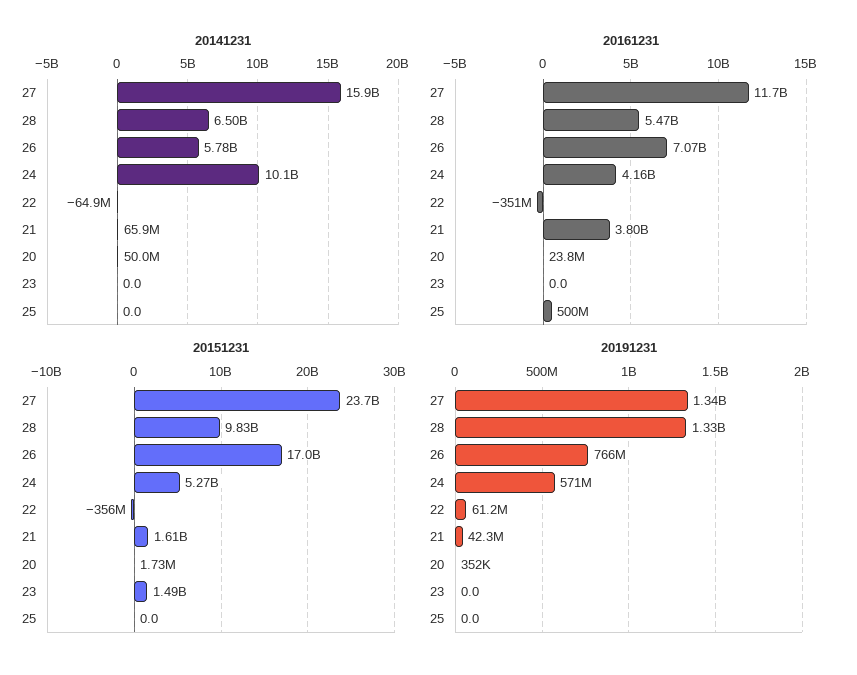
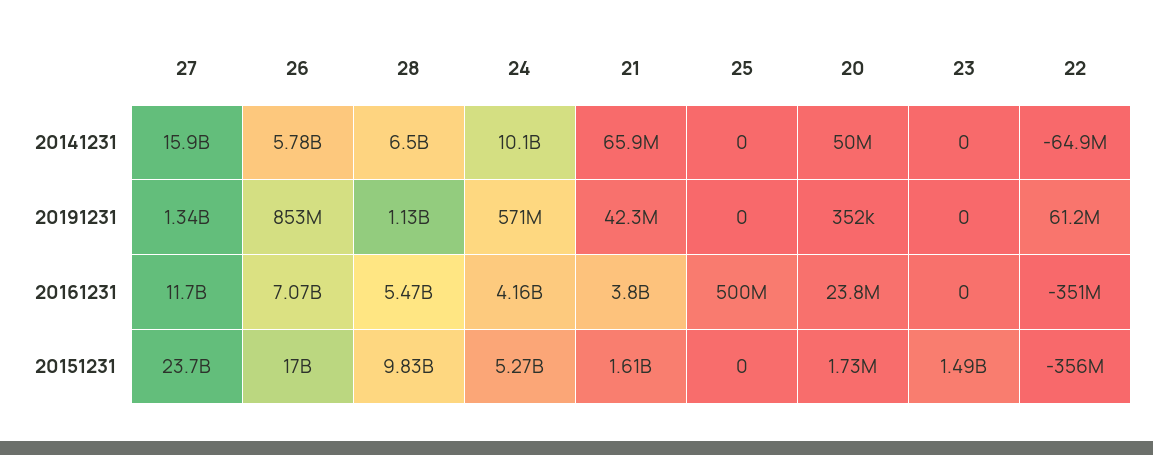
  {
    "20141231": {
      "27": 15900000000,
      "28": 6500000000,
      "26": 5780000000,
      "24": 10100000000,
      "22": -64900000,
      "21": 65900000,
      "20": 50000000,
      "23": 0,
      "25": 0
    },
    "20161231": {
      "27": 11700000000,
      "28": 5470000000,
      "26": 7070000000,
      "24": 4160000000,
      "22": -351000000,
      "21": 3800000000,
      "20": 23800000,
      "23": 0,
      "25": 500000000
    },
    "20151231": {
      "27": 23700000000,
      "28": 9830000000,
      "26": 17000000000,
      "24": 5270000000,
      "22": -356000000,
      "21": 1610000000,
      "20": 1730000,
      "23": 1490000000,
      "25": 0
    },
    "20191231": {
      "27": 1340000000,
-     "28": 1330000000,
+     "28": 1130000000,
-     "26": 766000000,
+     "26": 853000000,
      "24": 571000000,
      "22": 61200000,
      "21": 42300000,
      "20": 352000,
      "23": 0,
      "25": 0
    }
  }

